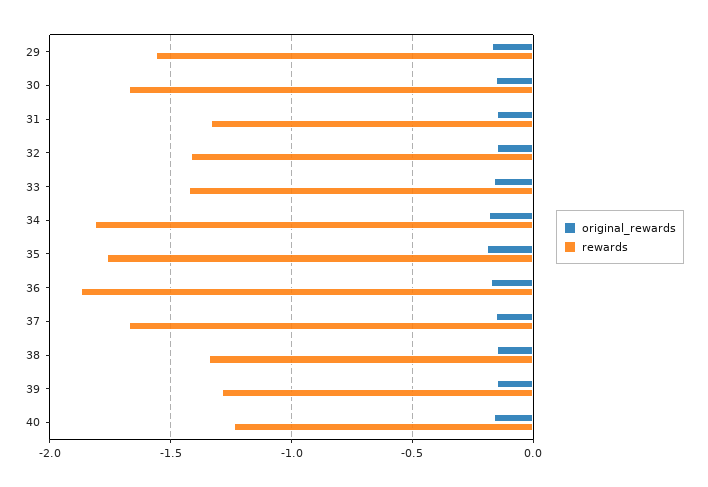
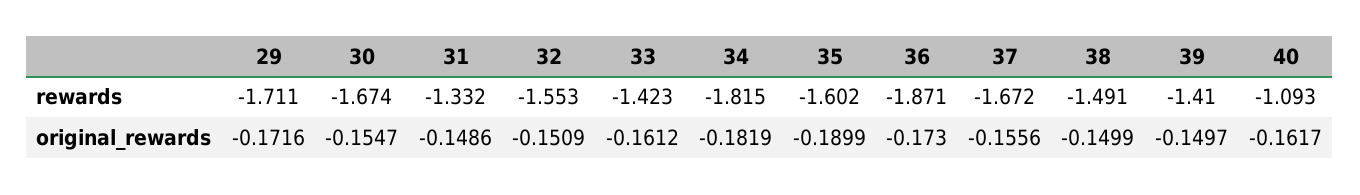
  {
    "original_rewards": {
      "29": -0.1716,
      "30": -0.1547,
      "31": -0.1486,
      "32": -0.1509,
      "33": -0.1612,
      "34": -0.1819,
      "35": -0.1899,
      "36": -0.173,
      "37": -0.1556,
      "38": -0.1499,
      "39": -0.1497,
      "40": -0.1617
    },
    "rewards": {
-     "29": -1.55,
+     "29": -1.711,
      "30": -1.674,
      "31": -1.332,
-     "32": -1.4,
+     "32": -1.553,
      "33": -1.423,
      "34": -1.815,
-     "35": -1.75,
+     "35": -1.602,
      "36": -1.871,
      "37": -1.672,
-     "38": -1.35,
+     "38": -1.491,
-     "39": -1.3,
+     "39": -1.41,
-     "40": -1.25
+     "40": -1.093
    }
  }

